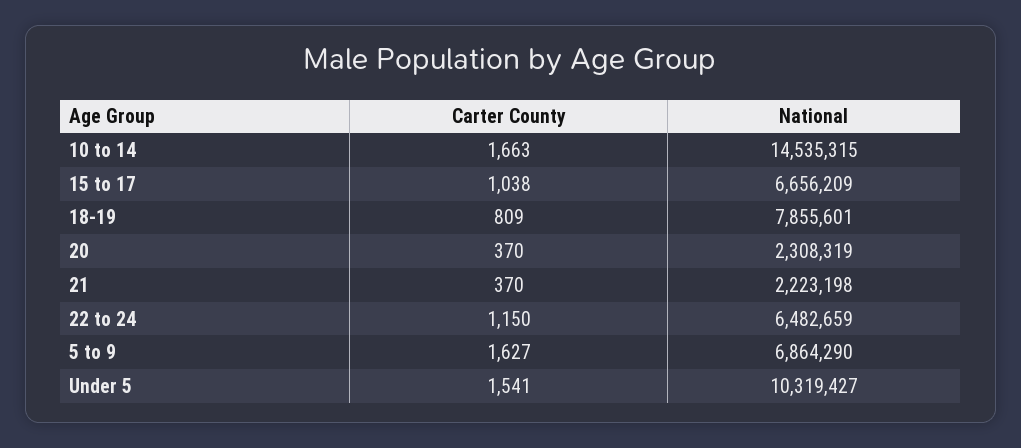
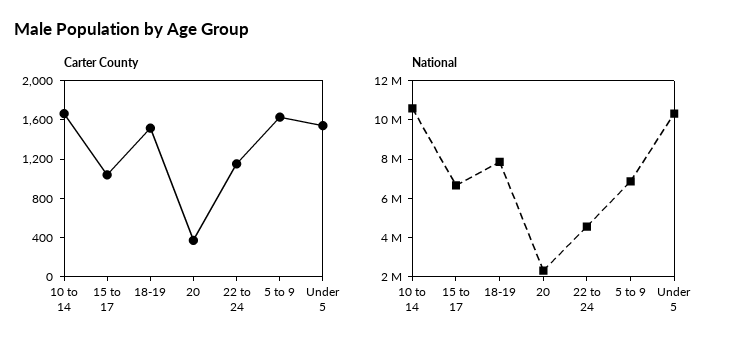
  {
    "Carter County": {
      "10 to 14": 1663,
      "15 to 17": 1038,
-     "18-19": 809,
+     "18-19": 1500,
      "20": 370,
-     "21": 370,
      "22 to 24": 1150,
      "5 to 9": 1627,
      "Under 5": 1541
    },
    "National": {
-     "10 to 14": 14535315,
+     "10 to 14": 10500000,
      "15 to 17": 6656209,
      "18-19": 7855601,
      "20": 2308319,
-     "21": 2223198,
-     "22 to 24": 6482659,
+     "22 to 24": 4500000,
      "5 to 9": 6864290,
      "Under 5": 10319427
    }
  }

